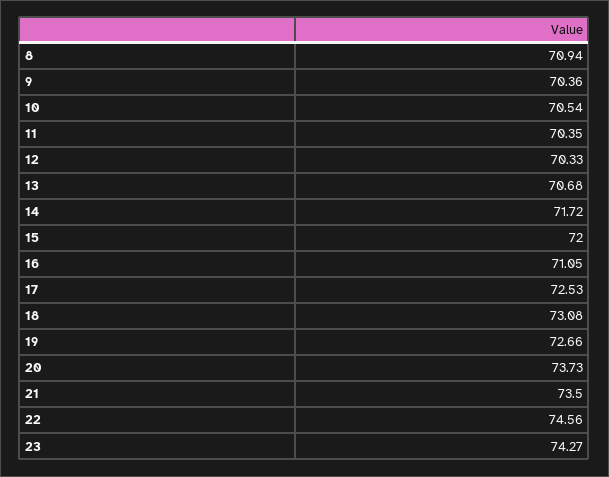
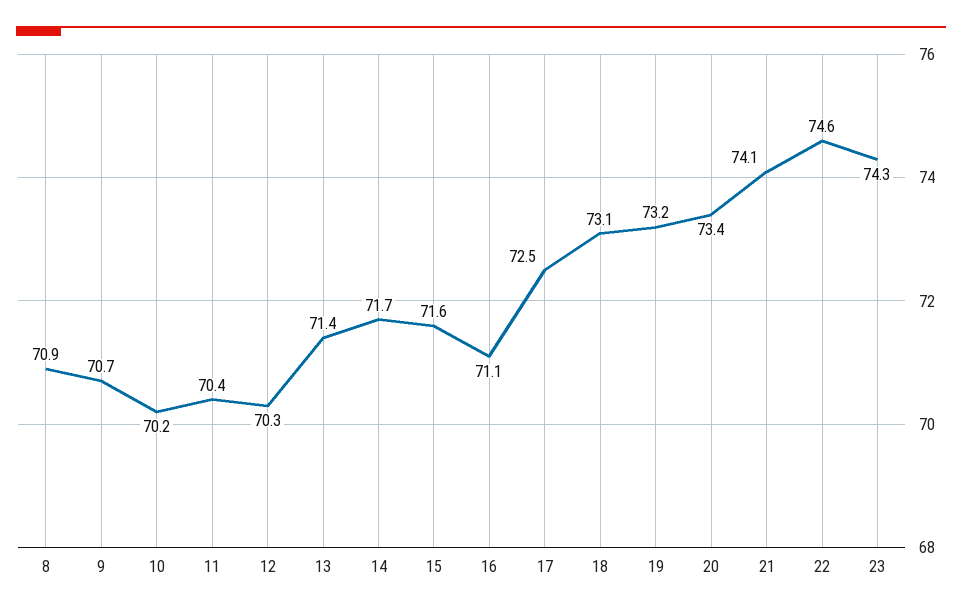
  {
    "8": 70.94,
-   "9": 70.36,
+   "9": 70.7,
-   "10": 70.54,
+   "10": 70.2,
    "11": 70.35,
    "12": 70.33,
-   "13": 70.68,
+   "13": 71.4,
    "14": 71.72,
-   "15": 72,
+   "15": 71.6,
    "16": 71.05,
    "17": 72.53,
    "18": 73.08,
-   "19": 72.66,
+   "19": 73.2,
-   "20": 73.73,
+   "20": 73.4,
-   "21": 73.5,
+   "21": 74.1,
    "22": 74.56,
    "23": 74.27
  }

